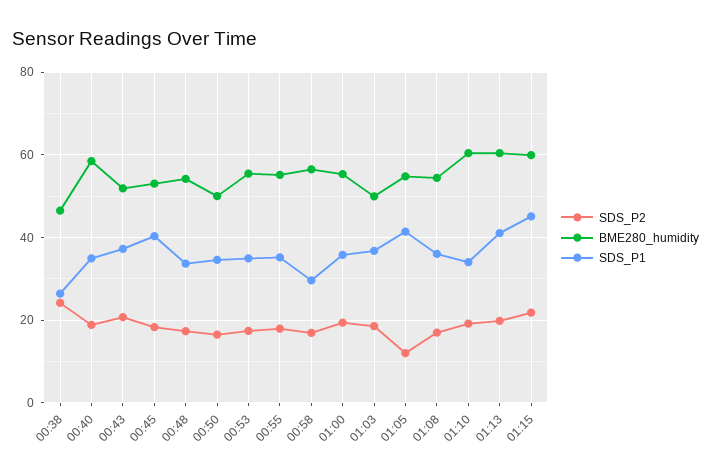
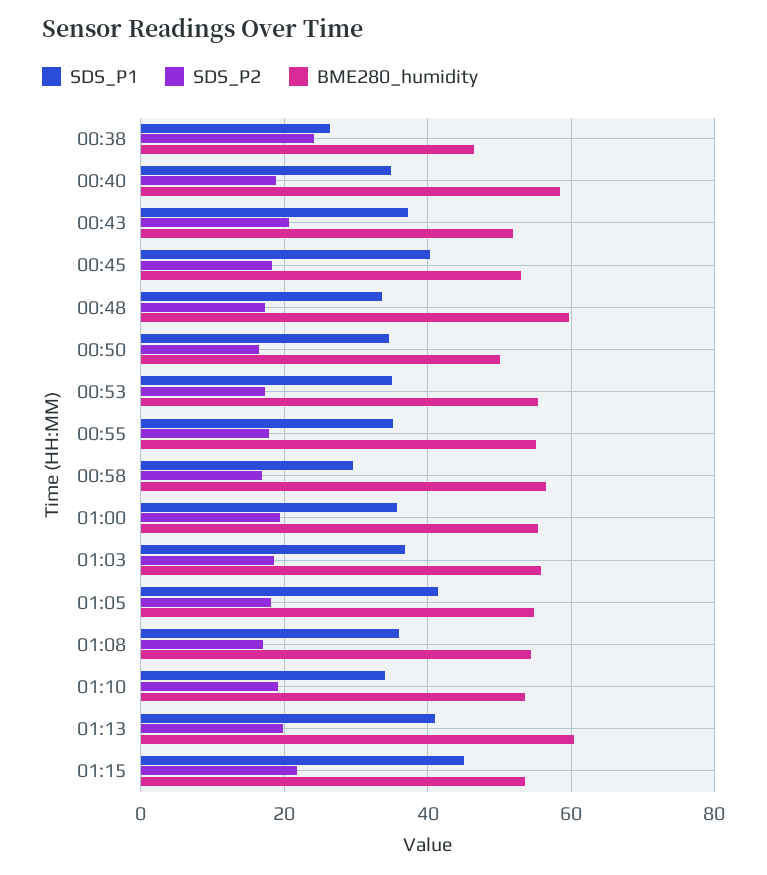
  {
    "SDS_P2": {
      "00:38": 24,
      "00:40": 18,
      "00:43": 20,
      "00:45": 18,
      "00:48": 18,
      "00:50": 16,
      "00:53": 18,
      "00:55": 18,
      "00:58": 16,
      "01:00": 20,
      "01:03": 18,
-     "01:05": 12,
+     "01:05": 18,
      "01:08": 18,
      "01:10": 20,
      "01:13": 20,
      "01:15": 22
    },
    "BME280_humidity": {
      "00:38": 46,
      "00:40": 58,
      "00:43": 52,
      "00:45": 54,
-     "00:48": 54,
+     "00:48": 60,
      "00:50": 50,
      "00:53": 56,
      "00:55": 56,
      "00:58": 56,
      "01:00": 56,
-     "01:03": 50,
+     "01:03": 56,
      "01:05": 54,
      "01:08": 54,
-     "01:10": 60,
+     "01:10": 54,
      "01:13": 60,
-     "01:15": 60
+     "01:15": 54
    },
    "SDS_P1": {
      "00:38": 26,
      "00:40": 34,
      "00:43": 38,
      "00:45": 40,
      "00:48": 34,
      "00:50": 34,
      "00:53": 34,
      "00:55": 36,
      "00:58": 30,
      "01:00": 36,
      "01:03": 36,
      "01:05": 42,
      "01:08": 36,
      "01:10": 34,
      "01:13": 42,
      "01:15": 46
    }
  }

